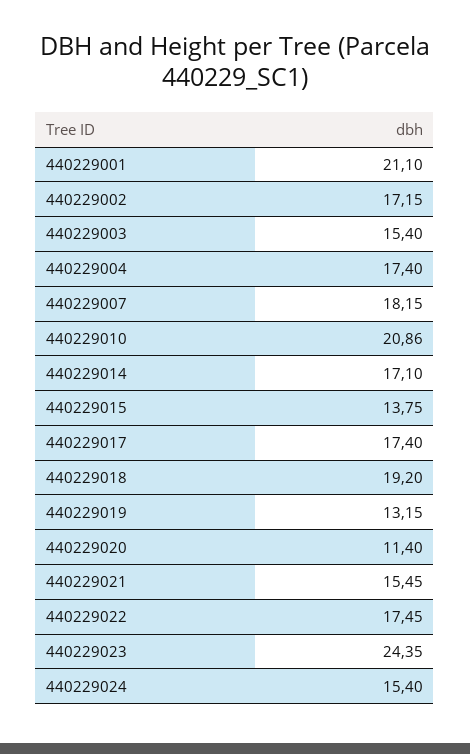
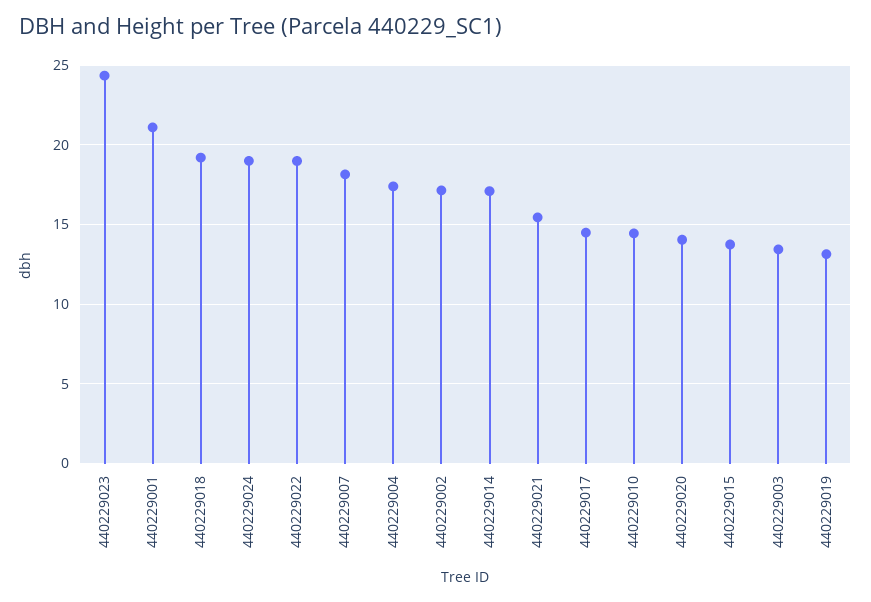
  {
    "440229001": 21.1,
    "440229002": 17.15,
-   "440229003": 15.4,
+   "440229003": 13.5,
    "440229004": 17.4,
    "440229007": 18.15,
-   "440229010": 20.86,
+   "440229010": 14.5,
    "440229014": 17.1,
    "440229015": 13.75,
-   "440229017": 17.4,
+   "440229017": 14.5,
    "440229018": 19.2,
    "440229019": 13.15,
-   "440229020": 11.4,
+   "440229020": 14,
    "440229021": 15.45,
-   "440229022": 17.45,
+   "440229022": 19,
    "440229023": 24.35,
-   "440229024": 15.4
+   "440229024": 19
  }

